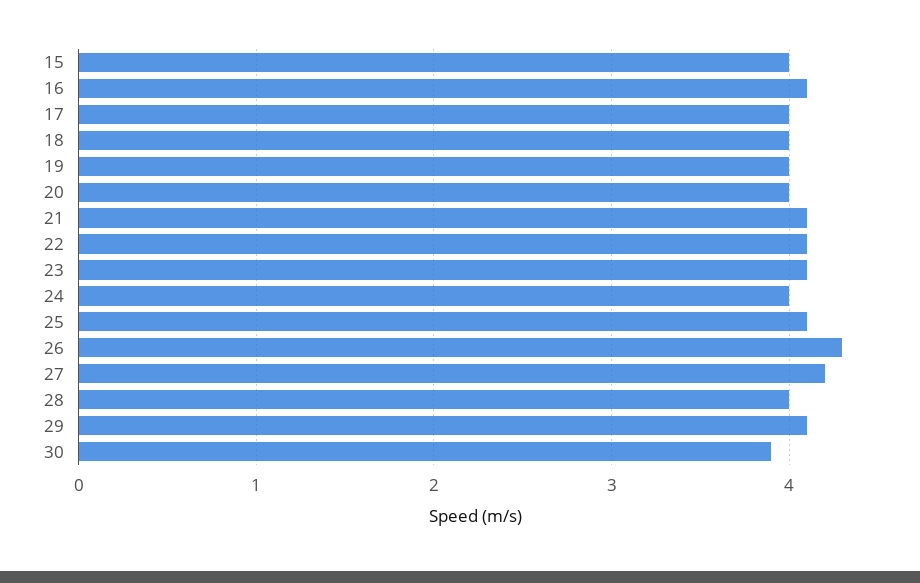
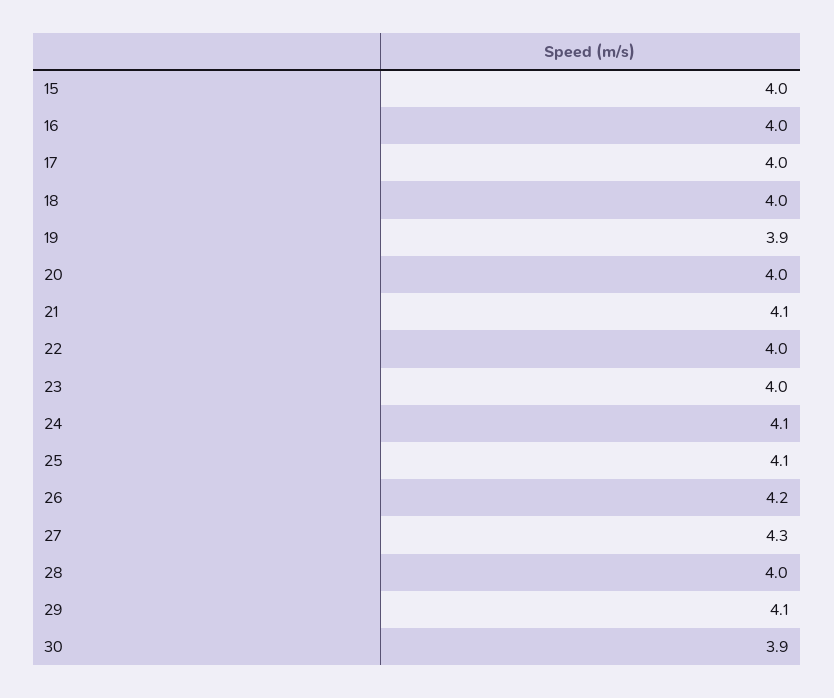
  {
    "15": 4,
-   "16": 4.1,
+   "16": 4,
    "17": 4,
    "18": 4,
-   "19": 4,
+   "19": 3.9,
    "20": 4,
    "21": 4.1,
-   "22": 4.1,
+   "22": 4,
-   "23": 4.1,
+   "23": 4,
-   "24": 4,
+   "24": 4.1,
    "25": 4.1,
-   "26": 4.3,
+   "26": 4.2,
-   "27": 4.2,
+   "27": 4.3,
    "28": 4,
    "29": 4.1,
    "30": 3.9
  }

